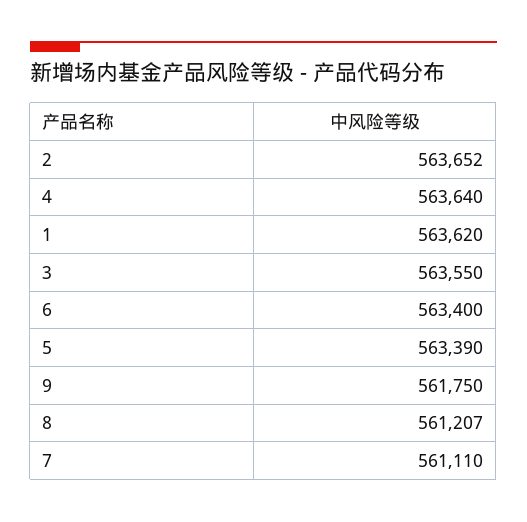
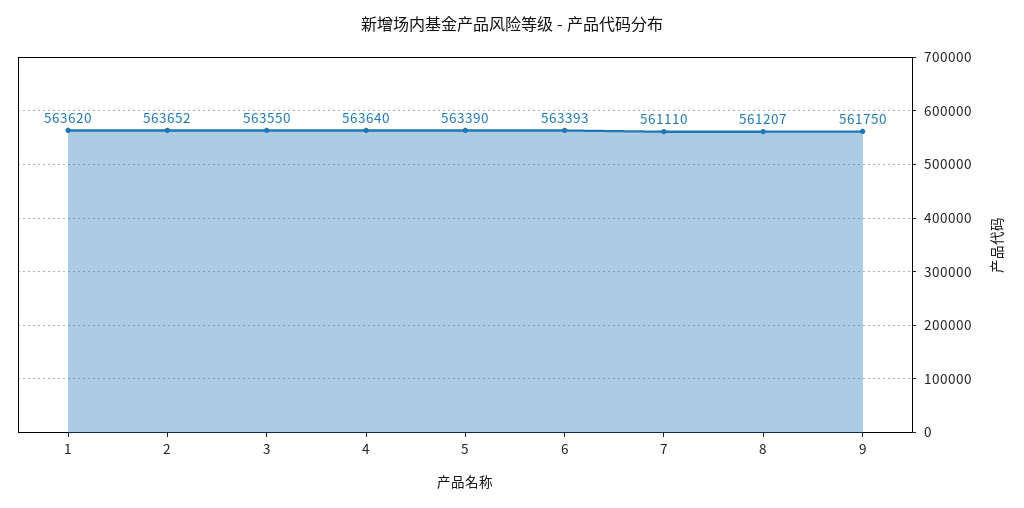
  {
    "2": 563652,
    "4": 563640,
    "1": 563620,
    "3": 563550,
-   "6": 563400,
+   "6": 563393,
    "5": 563390,
    "9": 561750,
    "8": 561207,
    "7": 561110
  }

